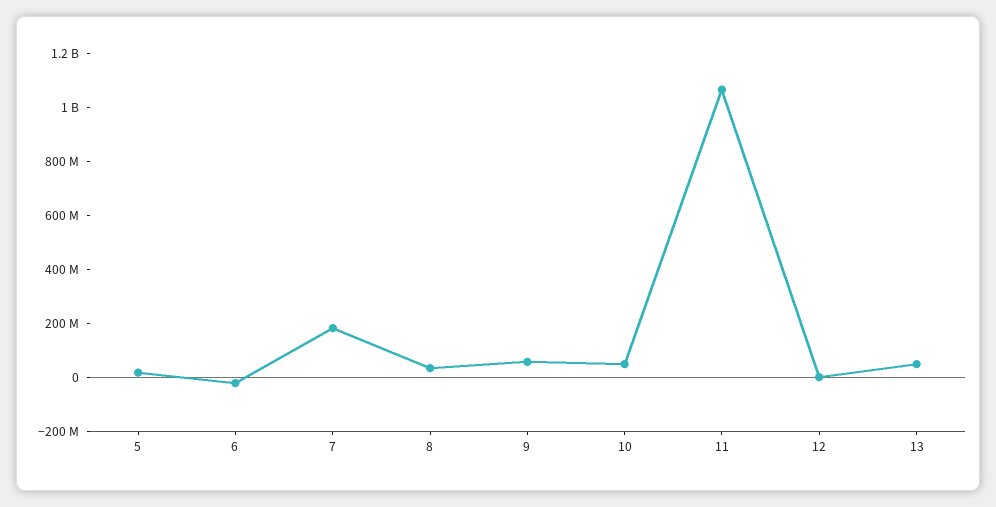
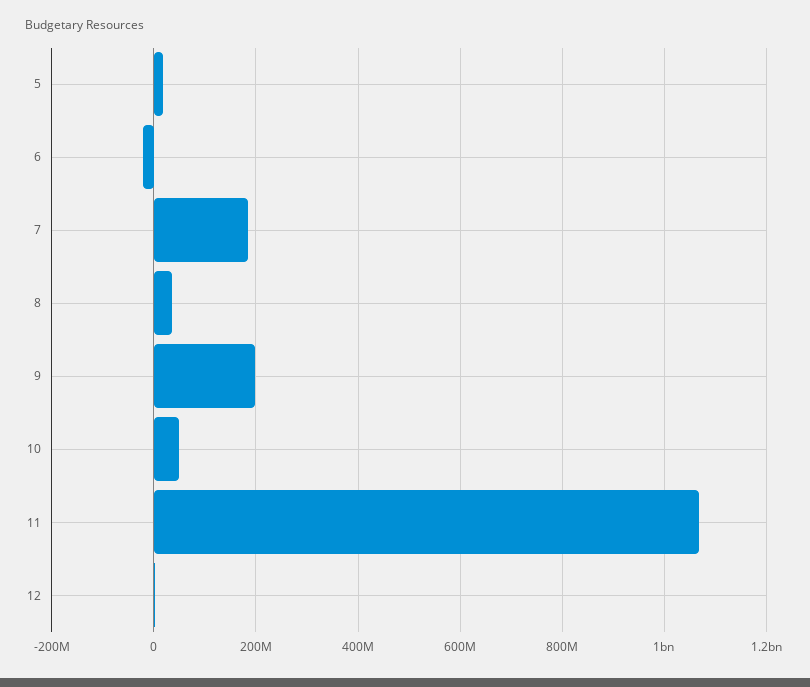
  {
    "5": 20000000,
    "6": -20000000,
    "7": 180000000,
    "8": 40000000,
-   "9": 50000000,
+   "9": 200000000,
    "10": 60000000,
    "11": 1060000000,
-   "12": 0,
+   "12": 0
-   "13": 50000000
  }

